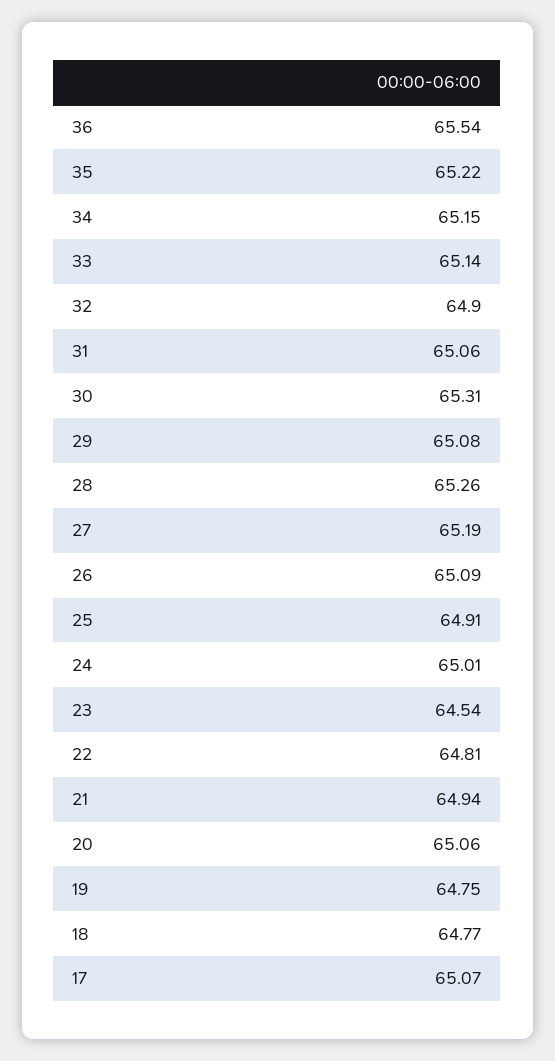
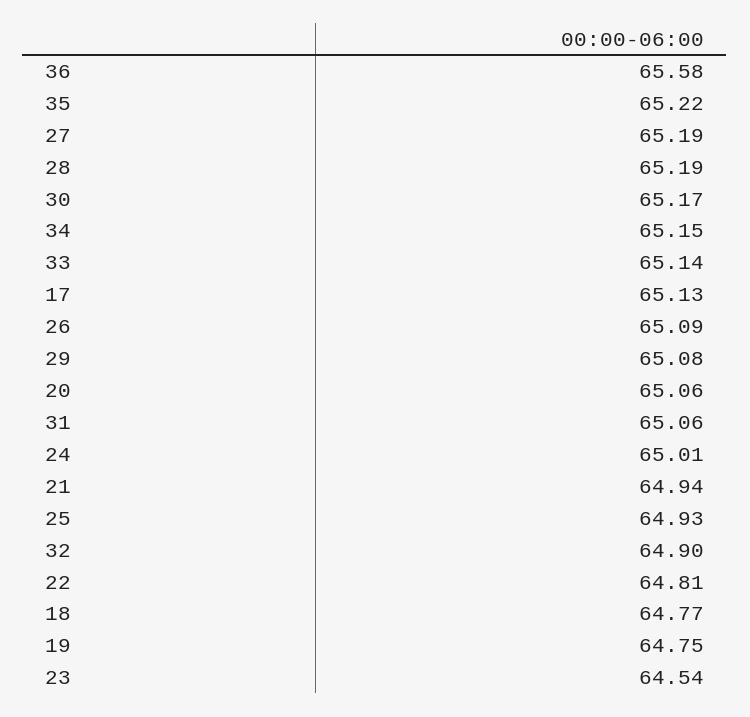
  {
-   "36": 65.54,
+   "36": 65.58,
    "35": 65.22,
    "34": 65.15,
    "33": 65.14,
    "32": 64.9,
    "31": 65.06,
-   "30": 65.31,
+   "30": 65.17,
    "29": 65.08,
-   "28": 65.26,
+   "28": 65.19,
    "27": 65.19,
    "26": 65.09,
-   "25": 64.91,
+   "25": 64.93,
    "24": 65.01,
    "23": 64.54,
    "22": 64.81,
    "21": 64.94,
    "20": 65.06,
    "19": 64.75,
    "18": 64.77,
-   "17": 65.07
+   "17": 65.13
  }

